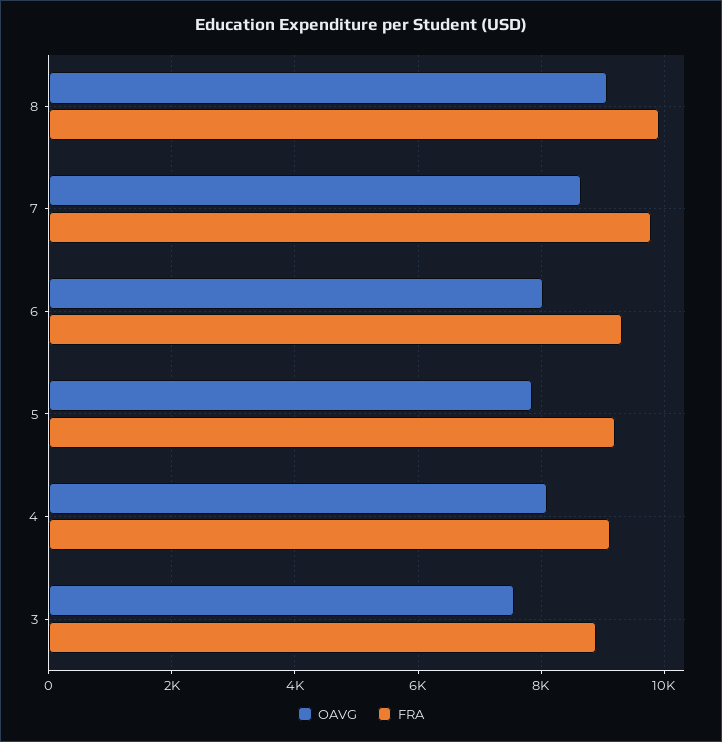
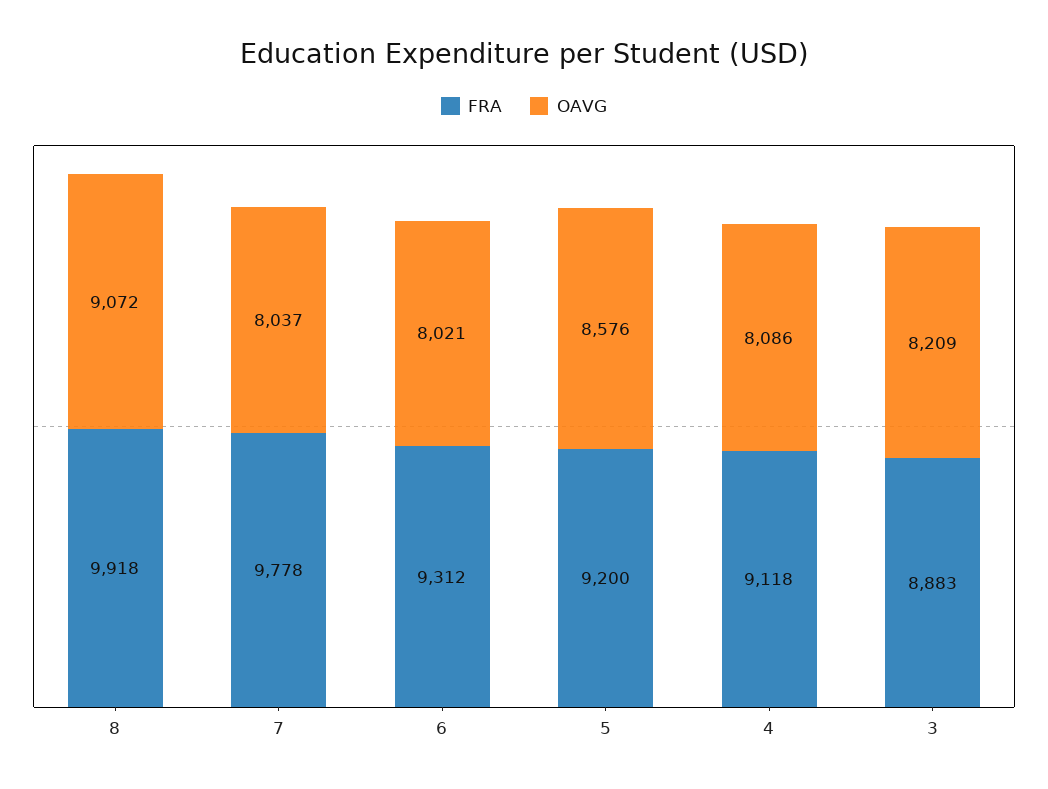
  {
    "OAVG": {
      "8": 9072,
-     "7": 8600,
+     "7": 8037,
      "6": 8021,
-     "5": 7800,
+     "5": 8576,
      "4": 8086,
-     "3": 7600
+     "3": 8209
    },
    "FRA": {
      "8": 9918,
      "7": 9778,
      "6": 9312,
      "5": 9200,
      "4": 9118,
      "3": 8883
    }
  }

